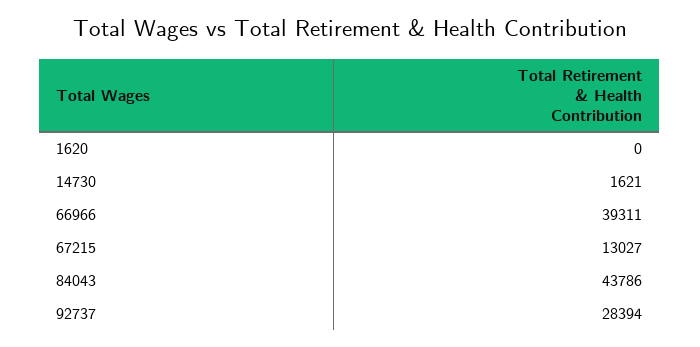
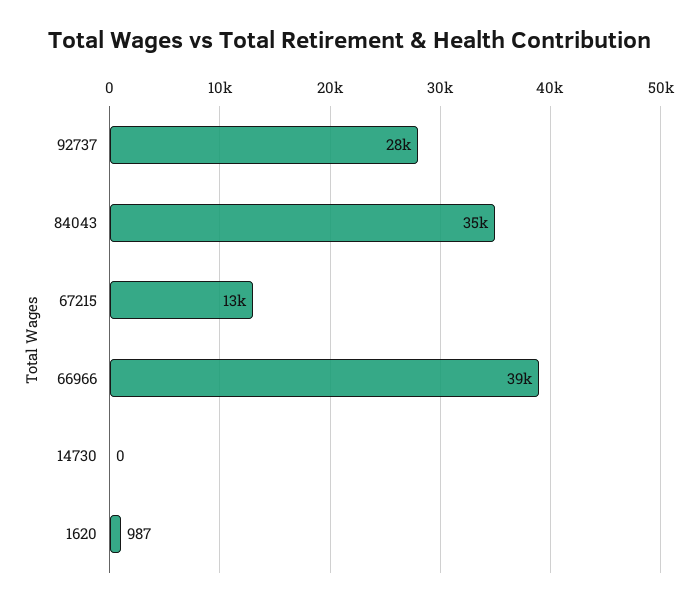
  {
-   "1620": 0,
+   "1620": 987,
-   "14730": 1621,
+   "14730": 0,
    "66966": 39311,
    "67215": 13027,
-   "84043": 43786,
+   "84043": 35000,
    "92737": 28394
  }

